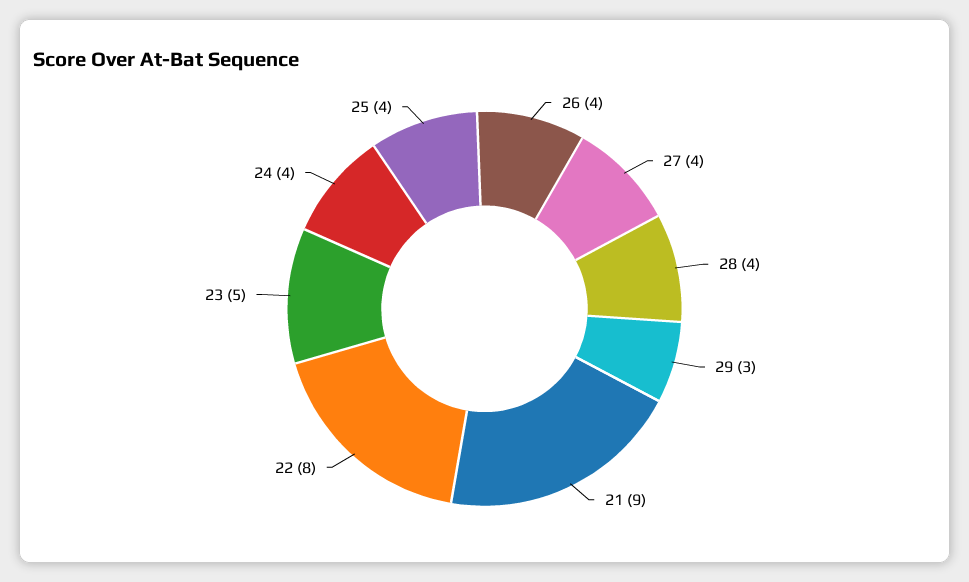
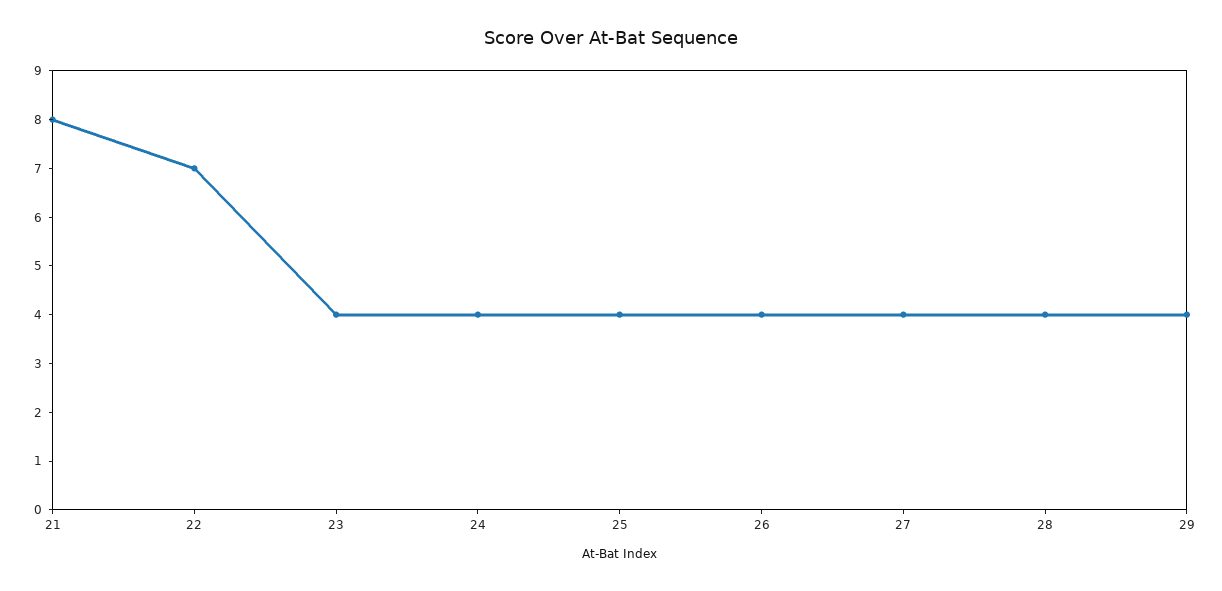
  {
    "26": 4,
    "27": 4,
    "28": 4,
-   "29": 3,
+   "29": 4,
-   "21": 9,
+   "21": 8,
-   "22": 8,
+   "22": 7,
-   "23": 5,
+   "23": 4,
    "24": 4,
    "25": 4
  }

